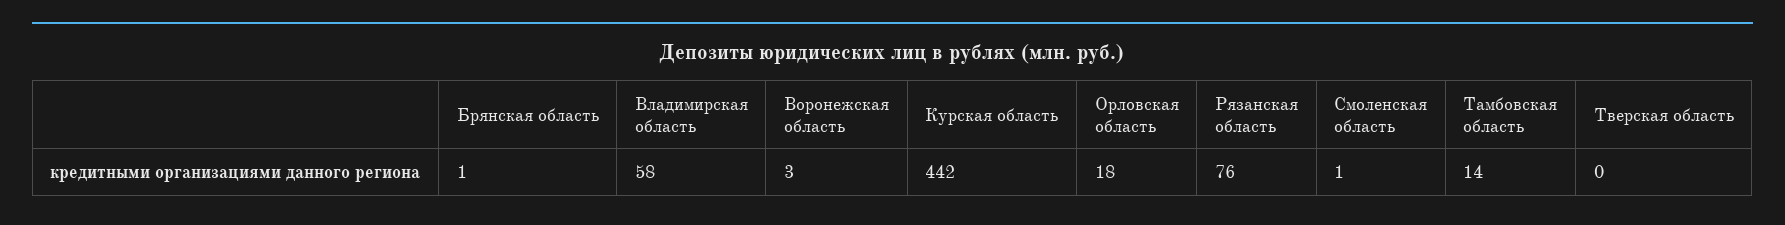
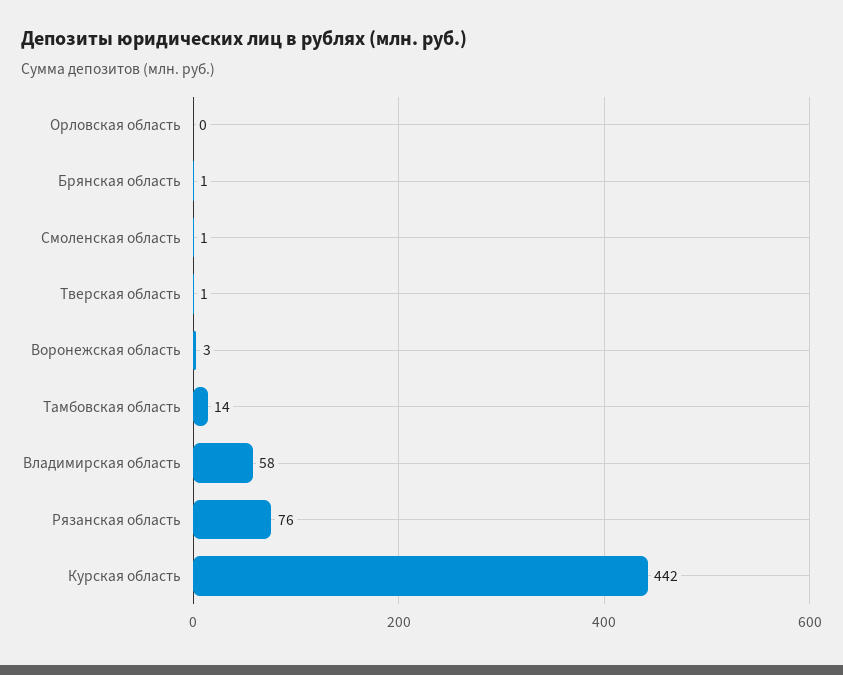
  {
    "Брянская область": 1,
    "Владимирская область": 58,
    "Воронежская область": 3,
    "Курская область": 442,
-   "Орловская область": 18,
+   "Орловская область": 0,
    "Рязанская область": 76,
    "Смоленская область": 1,
    "Тамбовская область": 14,
-   "Тверская область": 0
+   "Тверская область": 1
  }

